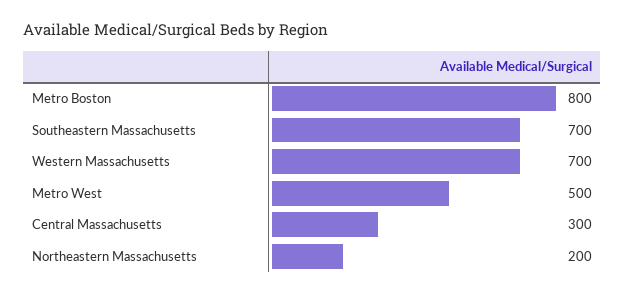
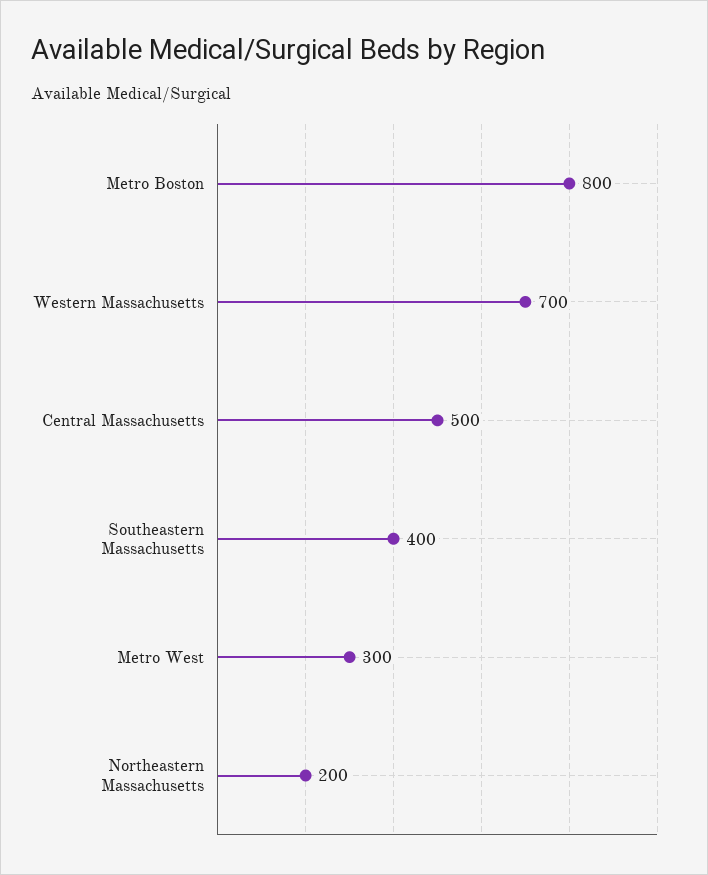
  {
    "Metro Boston": 800,
-   "Southeastern Massachusetts": 700,
+   "Southeastern Massachusetts": 400,
    "Western Massachusetts": 700,
-   "Metro West": 500,
+   "Metro West": 300,
-   "Central Massachusetts": 300,
+   "Central Massachusetts": 500,
    "Northeastern Massachusetts": 200
  }

